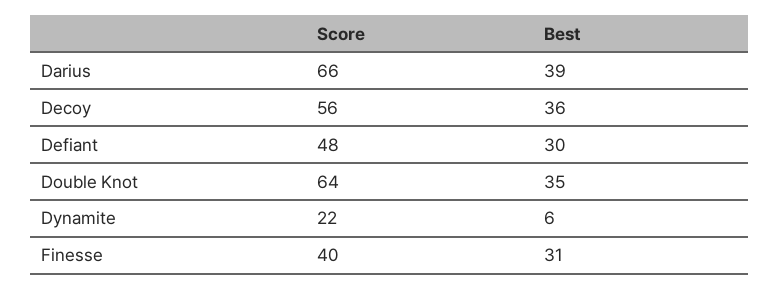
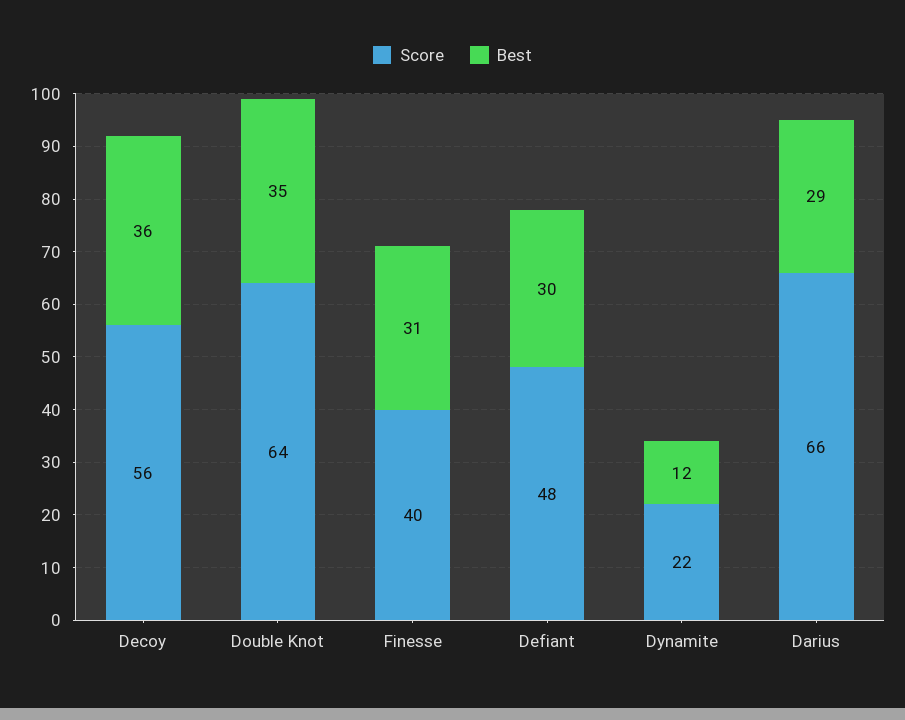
  {
    "Score": {
      "Darius": 66,
      "Decoy": 56,
      "Defiant": 48,
      "Double Knot": 64,
      "Dynamite": 22,
      "Finesse": 40
    },
    "Best": {
-     "Darius": 39,
+     "Darius": 29,
      "Decoy": 36,
      "Defiant": 30,
      "Double Knot": 35,
-     "Dynamite": 6,
+     "Dynamite": 12,
      "Finesse": 31
    }
  }

